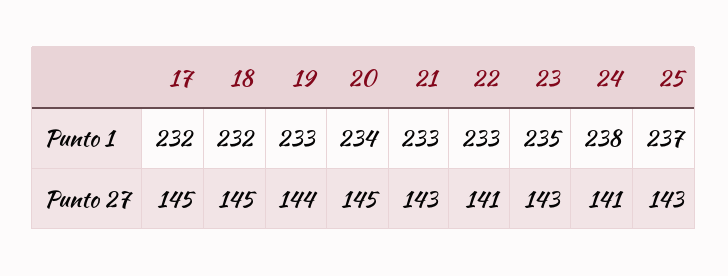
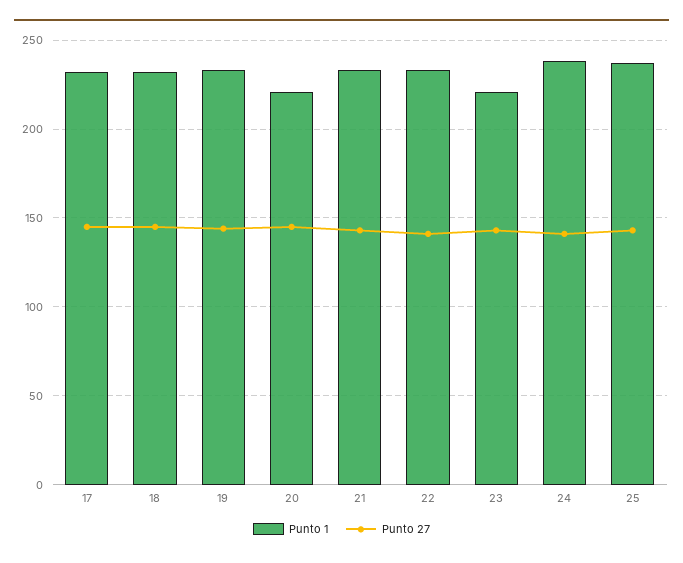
  {
    "Punto 1": {
      "17": 232,
      "18": 232,
      "19": 233,
-     "20": 234,
+     "20": 220,
      "21": 233,
      "22": 233,
-     "23": 235,
+     "23": 220,
      "24": 238,
      "25": 237
    },
    "Punto 27": {
      "17": 145,
      "18": 145,
      "19": 144,
      "20": 145,
      "21": 143,
      "22": 141,
      "23": 143,
      "24": 141,
      "25": 143
    }
  }

